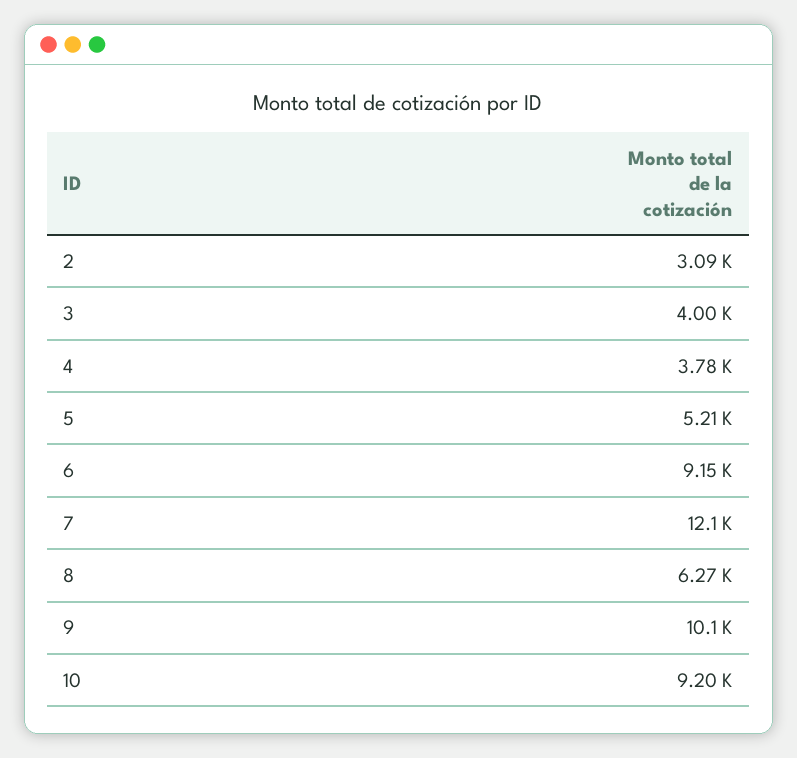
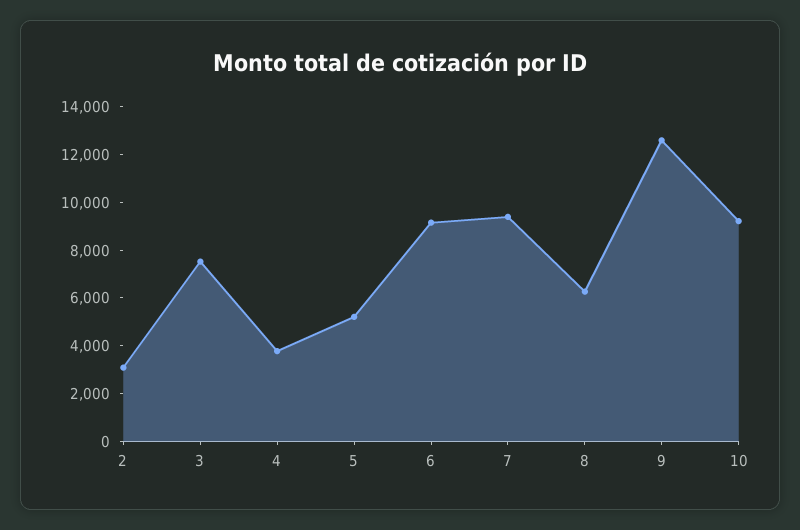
  {
    "2": 3090,
-   "3": 4000,
+   "3": 7500,
    "4": 3780,
    "5": 5210,
    "6": 9150,
-   "7": 12100,
+   "7": 9500,
    "8": 6270,
-   "9": 10100,
+   "9": 12500,
    "10": 9200
  }

